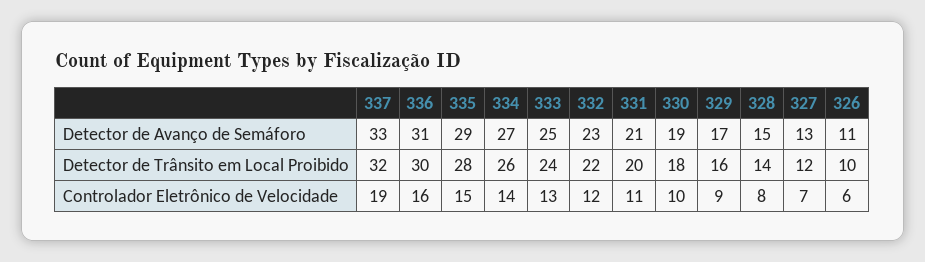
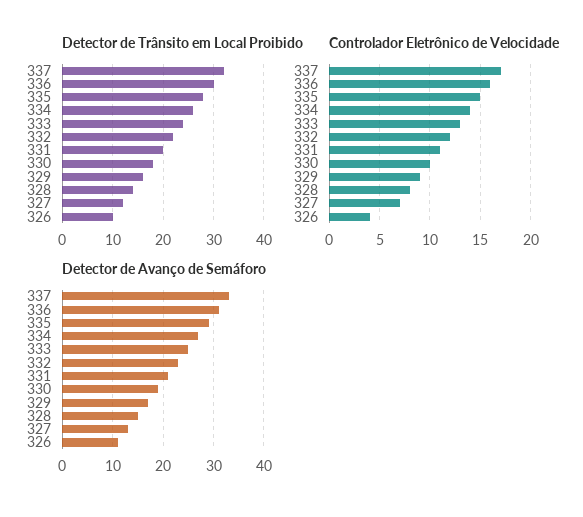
  {
    "Detector de Avanço de Semáforo": {
      "337": 33,
      "336": 31,
      "335": 29,
      "334": 27,
      "333": 25,
      "332": 23,
      "331": 21,
      "330": 19,
      "329": 17,
      "328": 15,
      "327": 13,
      "326": 11
    },
    "Detector de Trânsito em Local Proibido": {
      "337": 32,
      "336": 30,
      "335": 28,
      "334": 26,
      "333": 24,
      "332": 22,
      "331": 20,
      "330": 18,
      "329": 16,
      "328": 14,
      "327": 12,
      "326": 10
    },
    "Controlador Eletrônico de Velocidade": {
-     "337": 19,
+     "337": 17,
      "336": 16,
      "335": 15,
      "334": 14,
      "333": 13,
      "332": 12,
      "331": 11,
      "330": 10,
      "329": 9,
      "328": 8,
      "327": 7,
-     "326": 6
+     "326": 4
    }
  }

